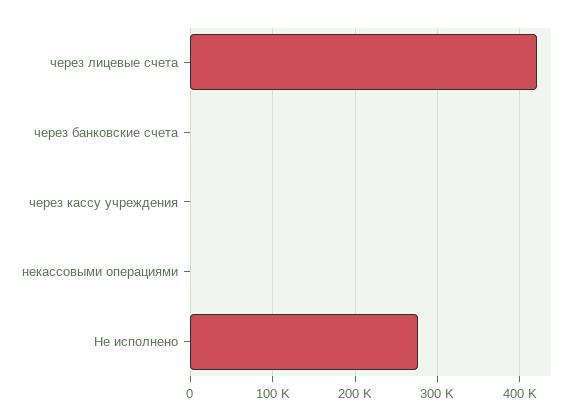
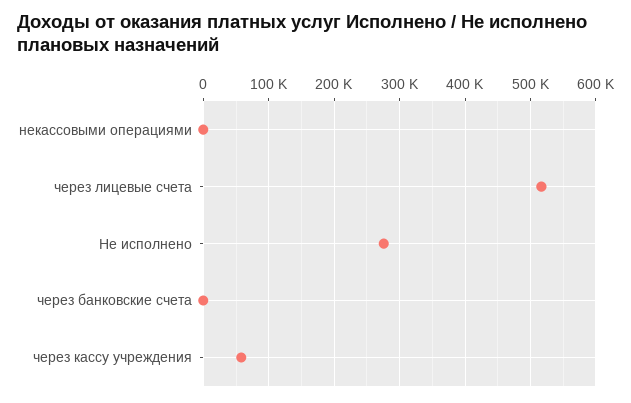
  {
-   "через лицевые счета": 420000,
+   "через лицевые счета": 520000,
    "через банковские счета": 0,
-   "через кассу учреждения": 0,
+   "через кассу учреждения": 60000,
    "некассовыми операциями": 0,
    "Не исполнено": 280000
  }

